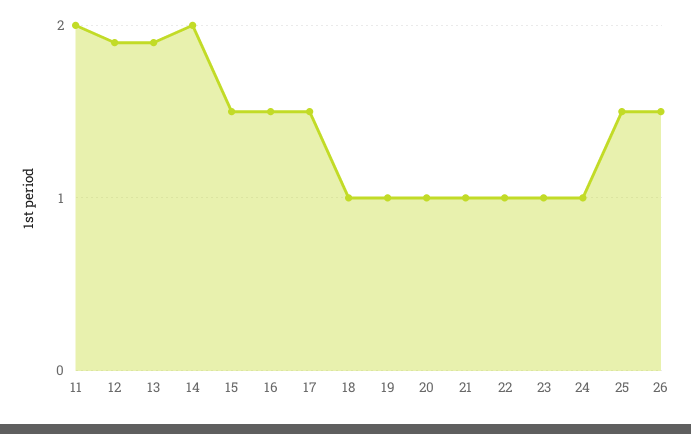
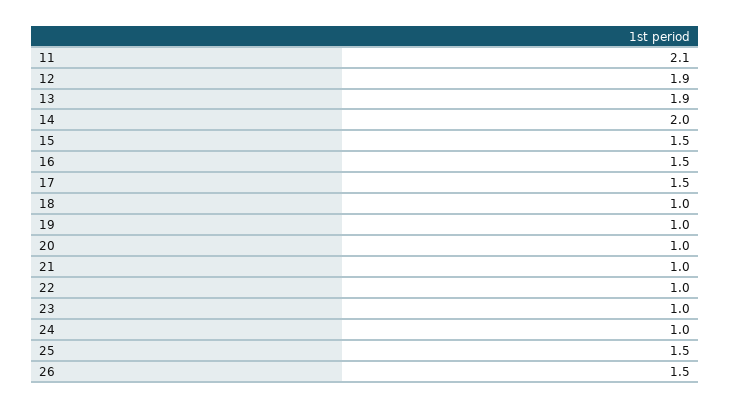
  {
-   "11": 2,
+   "11": 2.1,
    "12": 1.9,
    "13": 1.9,
    "14": 2,
    "15": 1.5,
    "16": 1.5,
    "17": 1.5,
    "18": 1,
    "19": 1,
    "20": 1,
    "21": 1,
    "22": 1,
    "23": 1,
    "24": 1,
    "25": 1.5,
    "26": 1.5
  }

